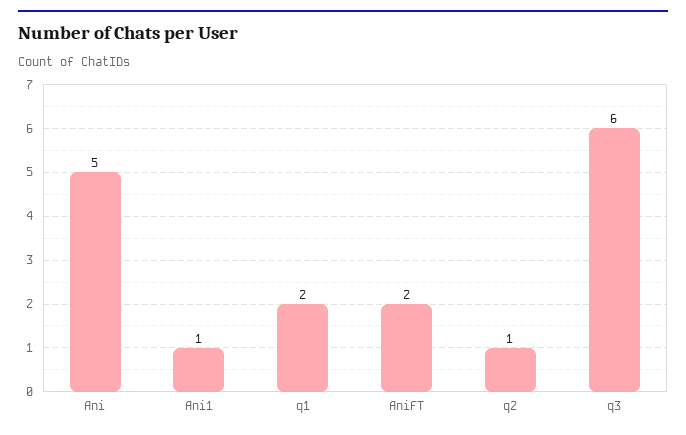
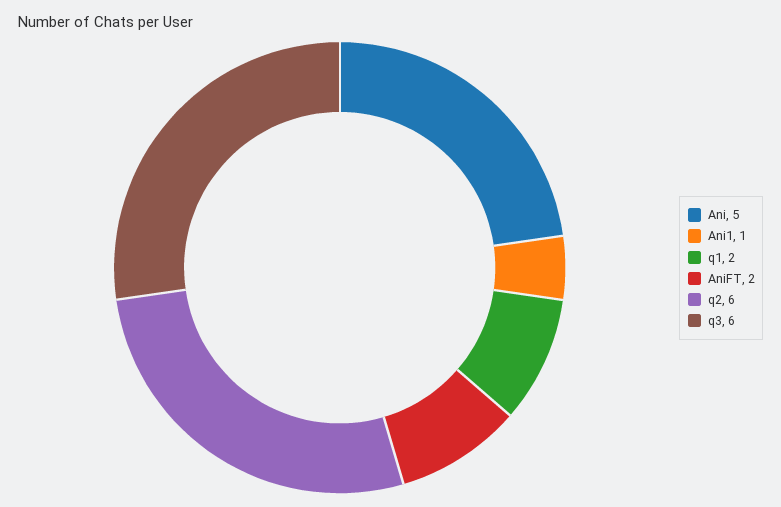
  {
    "Ani": 5,
    "Ani1": 1,
    "q1": 2,
    "AniFT": 2,
-   "q2": 1,
+   "q2": 6,
    "q3": 6
  }

